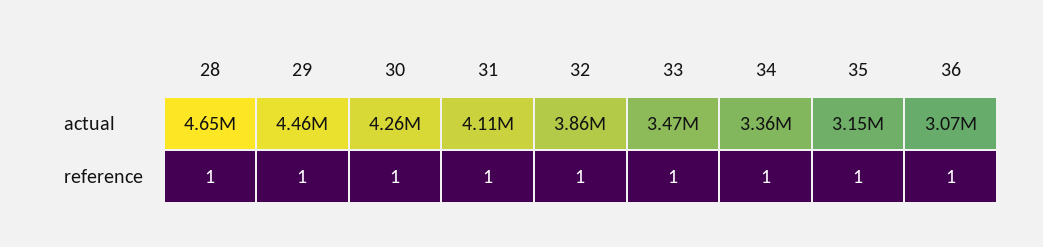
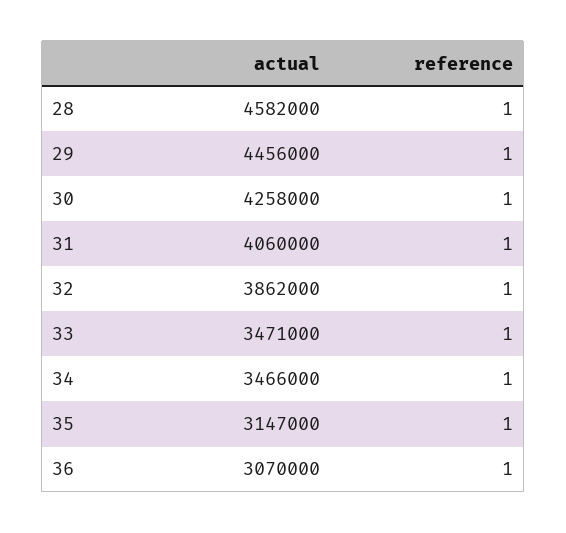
  {
    "28": {
-     "actual": 4650000,
+     "actual": 4582000,
      "reference": 1
    },
    "29": {
      "actual": 4456000,
      "reference": 1
    },
    "30": {
      "actual": 4258000,
      "reference": 1
    },
    "31": {
-     "actual": 4110000,
+     "actual": 4060000,
      "reference": 1
    },
    "32": {
      "actual": 3862000,
      "reference": 1
    },
    "33": {
      "actual": 3471000,
      "reference": 1
    },
    "34": {
-     "actual": 3360000,
+     "actual": 3466000,
      "reference": 1
    },
    "35": {
      "actual": 3147000,
      "reference": 1
    },
    "36": {
      "actual": 3070000,
      "reference": 1
    }
  }

